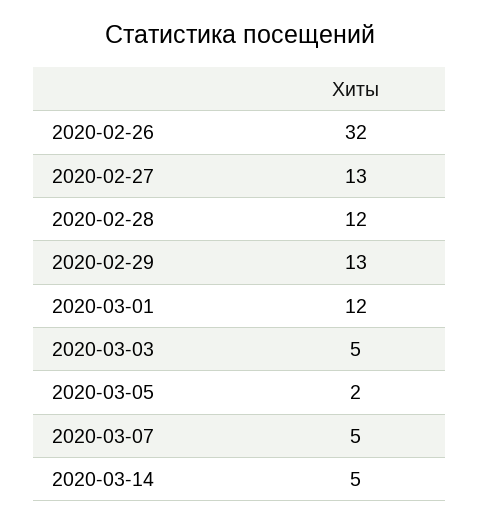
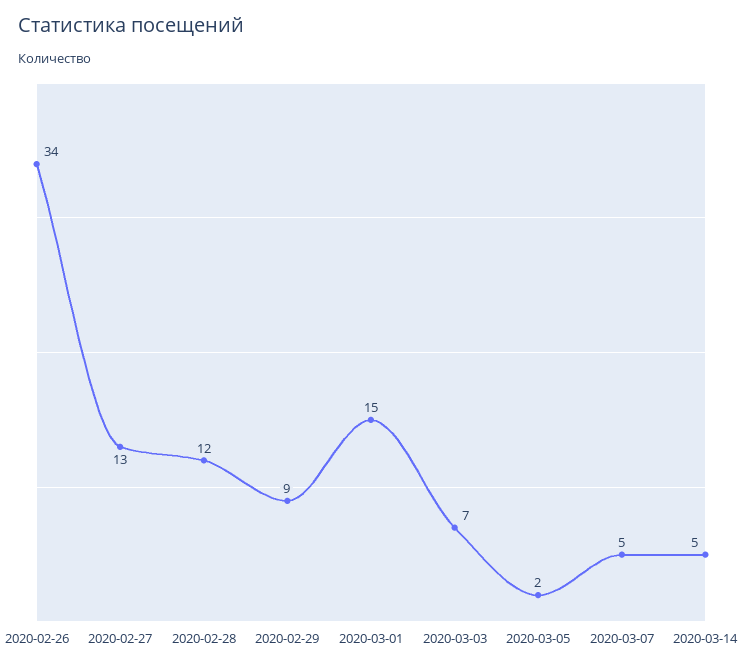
  {
-   "2020-02-26": 32,
+   "2020-02-26": 34,
    "2020-02-27": 13,
    "2020-02-28": 12,
-   "2020-02-29": 13,
+   "2020-02-29": 9,
-   "2020-03-01": 12,
+   "2020-03-01": 15,
-   "2020-03-03": 5,
+   "2020-03-03": 7,
    "2020-03-05": 2,
    "2020-03-07": 5,
    "2020-03-14": 5
  }

